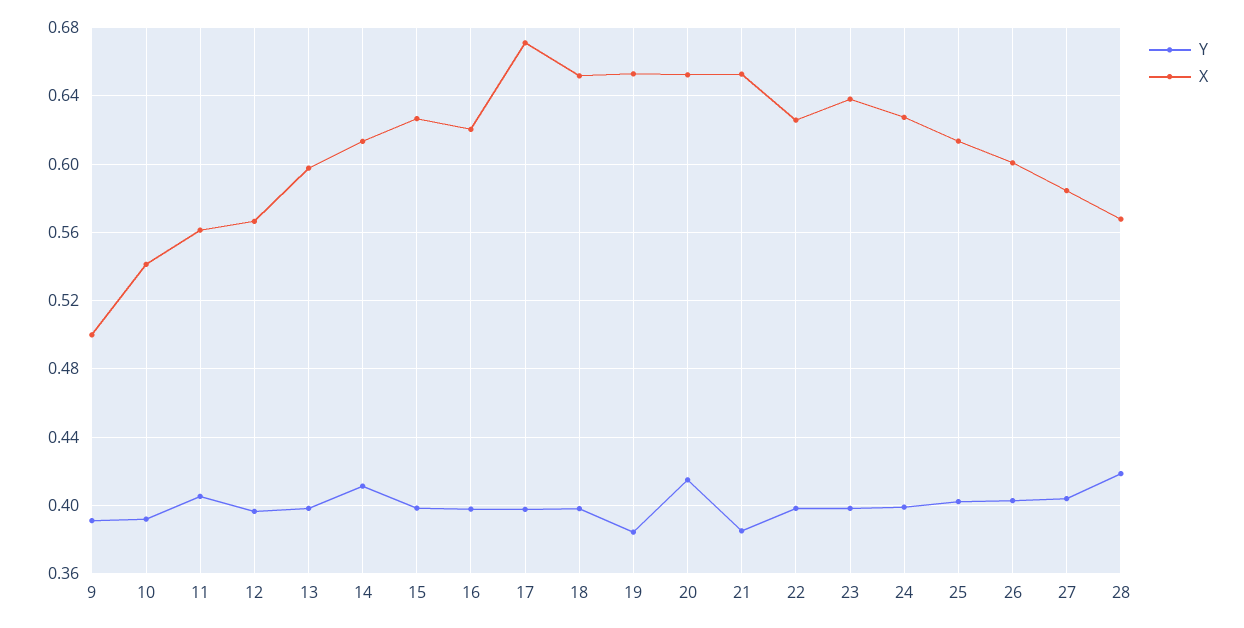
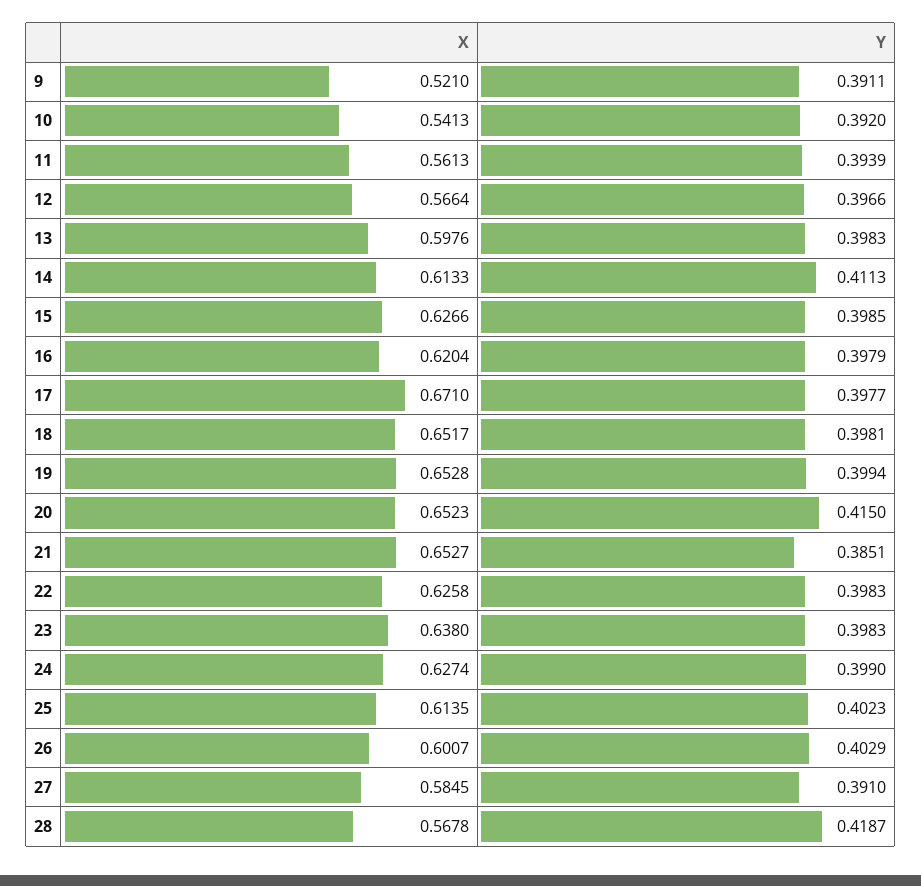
  {
    "Y": {
      "9": 0.3911,
      "10": 0.392,
-     "11": 0.405,
+     "11": 0.3939,
      "12": 0.3966,
      "13": 0.3983,
      "14": 0.4113,
      "15": 0.3985,
      "16": 0.3979,
      "17": 0.3977,
      "18": 0.3981,
-     "19": 0.385,
+     "19": 0.3994,
      "20": 0.415,
      "21": 0.3851,
      "22": 0.3983,
      "23": 0.3983,
      "24": 0.399,
      "25": 0.4023,
      "26": 0.4029,
-     "27": 0.405,
+     "27": 0.391,
      "28": 0.4187
    },
    "X": {
-     "9": 0.5,
+     "9": 0.521,
      "10": 0.5413,
      "11": 0.5613,
      "12": 0.5664,
      "13": 0.5976,
      "14": 0.6133,
      "15": 0.6266,
      "16": 0.6204,
      "17": 0.671,
      "18": 0.6517,
      "19": 0.6528,
      "20": 0.6523,
      "21": 0.6527,
      "22": 0.6258,
      "23": 0.638,
      "24": 0.6274,
      "25": 0.6135,
      "26": 0.6007,
      "27": 0.5845,
      "28": 0.5678
    }
  }

